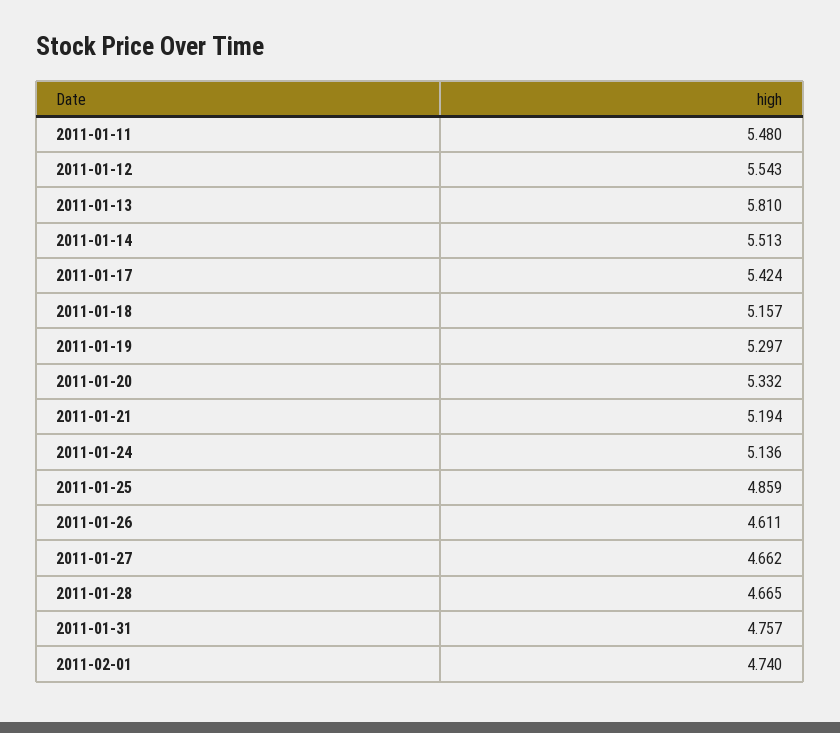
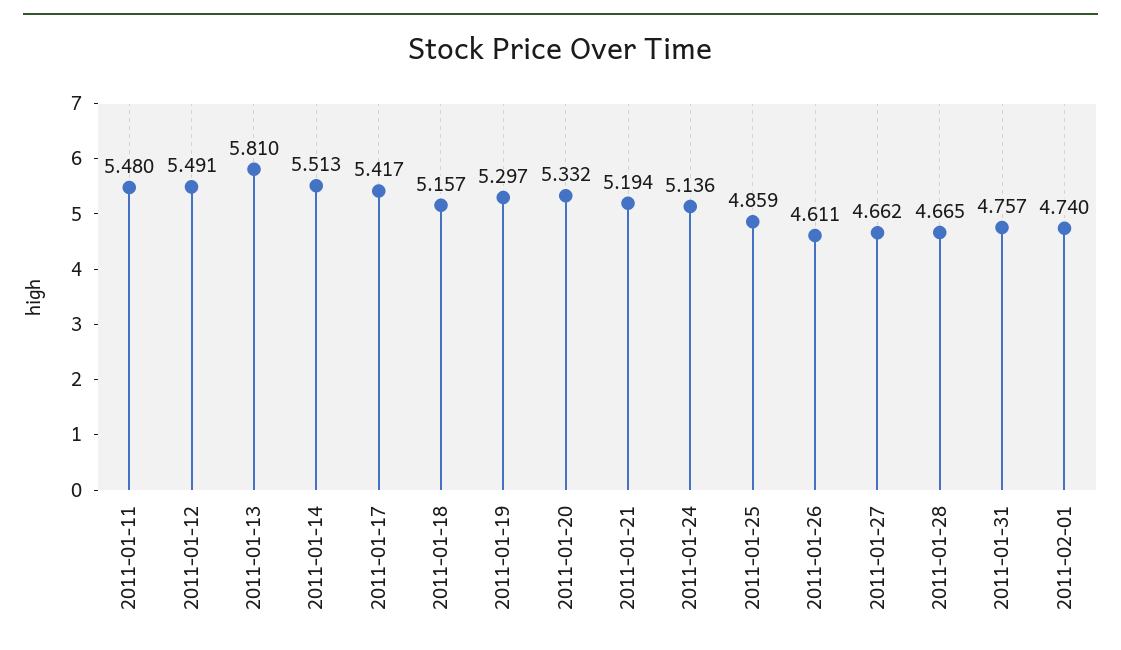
  {
    "2011-01-11": 5.48,
-   "2011-01-12": 5.543,
+   "2011-01-12": 5.491,
    "2011-01-13": 5.81,
    "2011-01-14": 5.513,
-   "2011-01-17": 5.424,
+   "2011-01-17": 5.417,
    "2011-01-18": 5.157,
    "2011-01-19": 5.297,
    "2011-01-20": 5.332,
    "2011-01-21": 5.194,
    "2011-01-24": 5.136,
    "2011-01-25": 4.859,
    "2011-01-26": 4.611,
    "2011-01-27": 4.662,
    "2011-01-28": 4.665,
    "2011-01-31": 4.757,
    "2011-02-01": 4.74
  }

